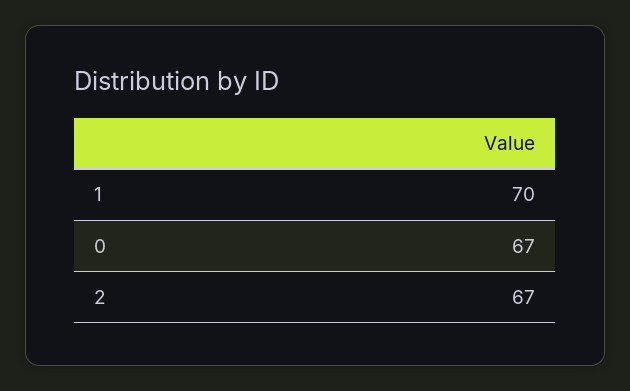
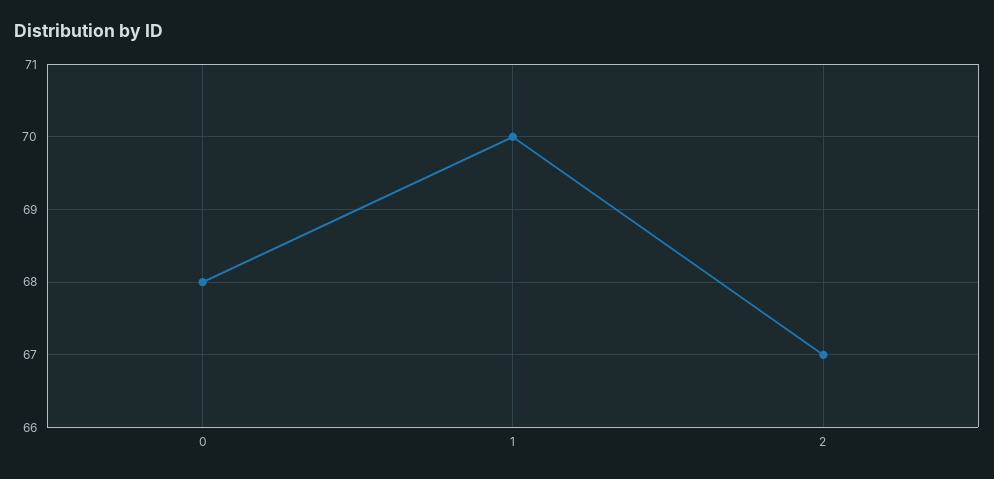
  {
    "1": 70,
-   "0": 67,
+   "0": 68,
    "2": 67
  }

